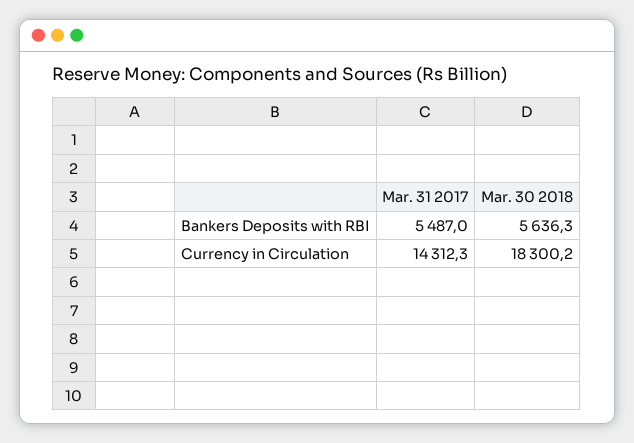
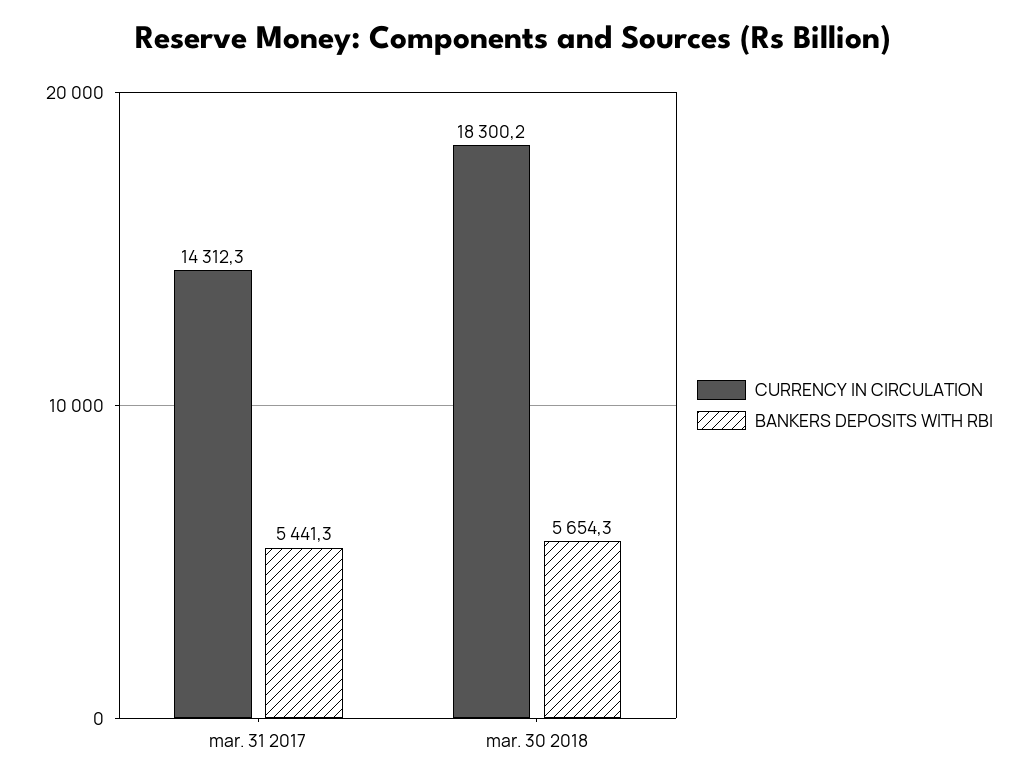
  {
    "Bankers Deposits with RBI": {
-     "Mar. 31 2017": 5487,
+     "Mar. 31 2017": 5441.3,
-     "Mar. 30 2018": 5636.3
+     "Mar. 30 2018": 5654.3
    },
    "Currency in Circulation": {
      "Mar. 31 2017": 14312.3,
      "Mar. 30 2018": 18300.2
    }
  }

